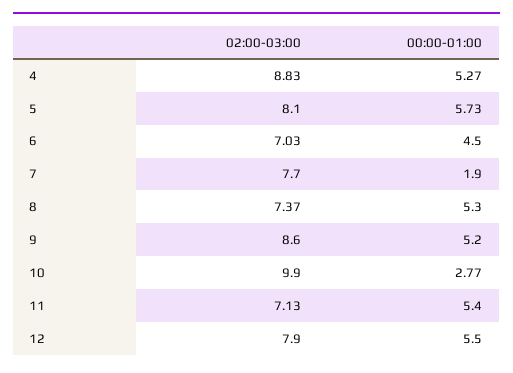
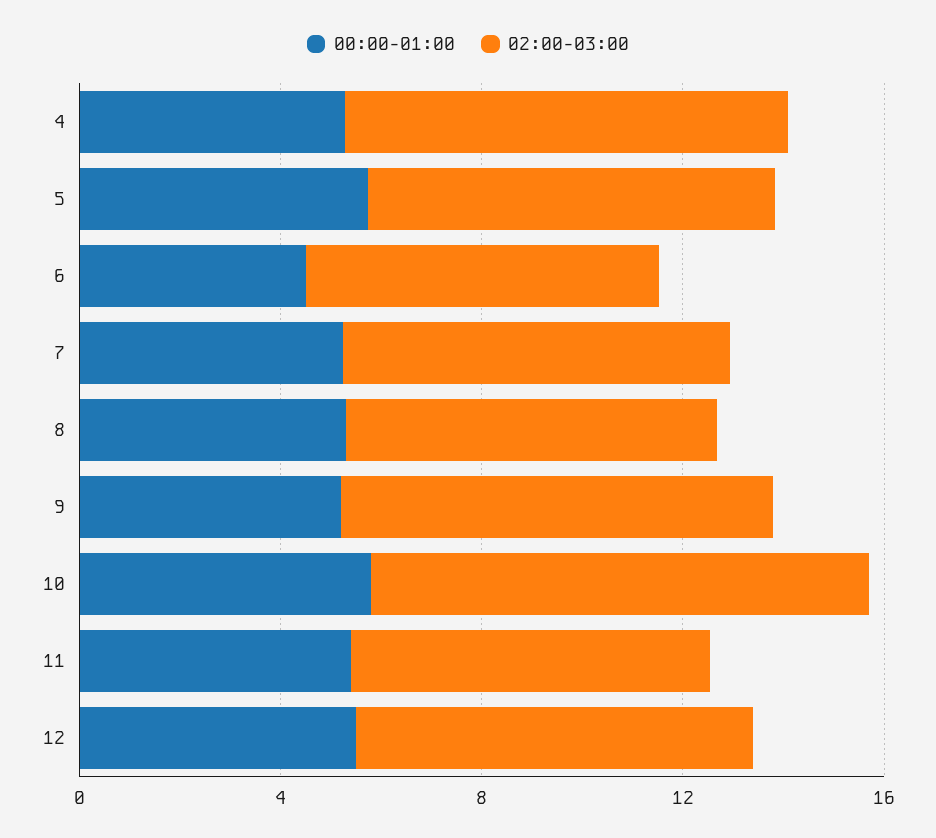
  {
    "02:00-03:00": {
      "4": 8.83,
      "5": 8.1,
      "6": 7.03,
      "7": 7.7,
      "8": 7.37,
      "9": 8.6,
      "10": 9.9,
      "11": 7.13,
      "12": 7.9
    },
    "00:00-01:00": {
      "4": 5.27,
      "5": 5.73,
      "6": 4.5,
-     "7": 1.9,
+     "7": 5,
      "8": 5.3,
      "9": 5.2,
-     "10": 2.77,
+     "10": 6,
      "11": 5.4,
      "12": 5.5
    }
  }

